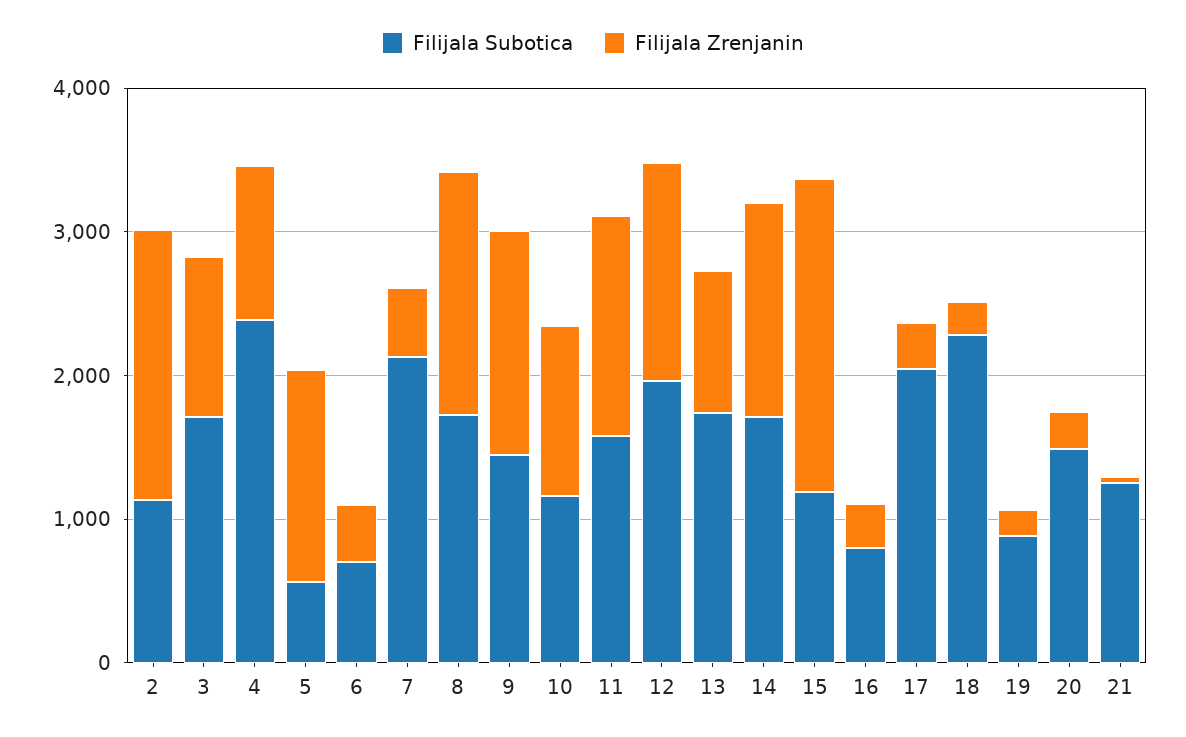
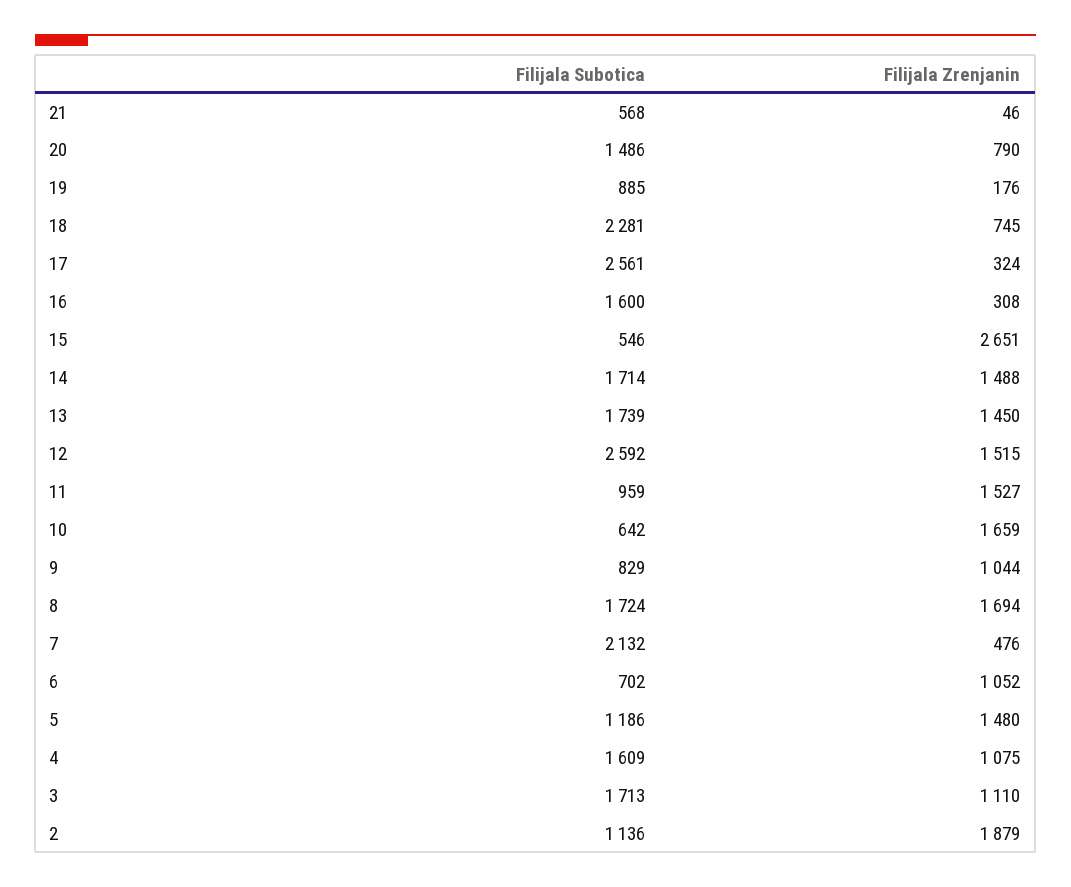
  {
    "Filijala Subotica": {
      "2": 1136,
      "3": 1713,
-     "4": 2400,
+     "4": 1609,
-     "5": 600,
+     "5": 1186,
      "6": 702,
      "7": 2132,
      "8": 1724,
-     "9": 1400,
+     "9": 829,
-     "10": 1200,
+     "10": 642,
-     "11": 1600,
+     "11": 959,
-     "12": 2000,
+     "12": 2592,
      "13": 1739,
      "14": 1714,
-     "15": 1200,
+     "15": 546,
-     "16": 800,
+     "16": 1600,
-     "17": 2000,
+     "17": 2561,
      "18": 2281,
      "19": 885,
      "20": 1486,
-     "21": 1200
+     "21": 568
    },
    "Filijala Zrenjanin": {
      "2": 1879,
      "3": 1110,
      "4": 1075,
      "5": 1480,
-     "6": 400,
+     "6": 1052,
      "7": 476,
      "8": 1694,
-     "9": 1600,
+     "9": 1044,
-     "10": 1200,
+     "10": 1659,
      "11": 1527,
      "12": 1515,
-     "13": 1000,
+     "13": 1450,
      "14": 1488,
-     "15": 2200,
+     "15": 2651,
      "16": 308,
      "17": 324,
-     "18": 200,
+     "18": 745,
      "19": 176,
-     "20": 200,
+     "20": 790,
      "21": 46
    }
  }

